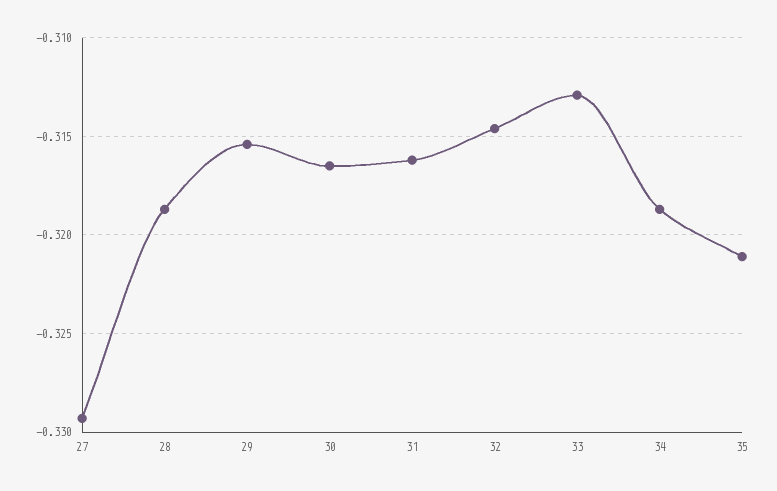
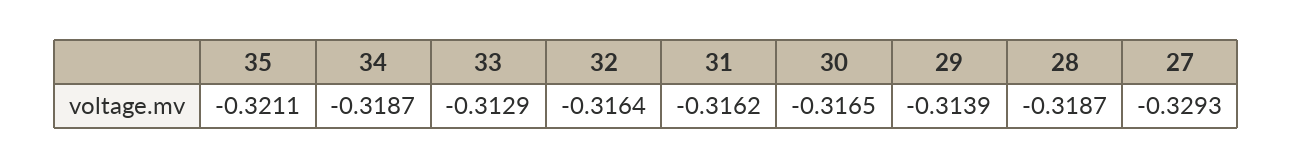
  {
    "27": -0.3293,
    "28": -0.3187,
-   "29": -0.3155,
+   "29": -0.3139,
    "30": -0.3165,
    "31": -0.3162,
-   "32": -0.3145,
+   "32": -0.3164,
    "33": -0.3129,
    "34": -0.3187,
    "35": -0.3211
  }

